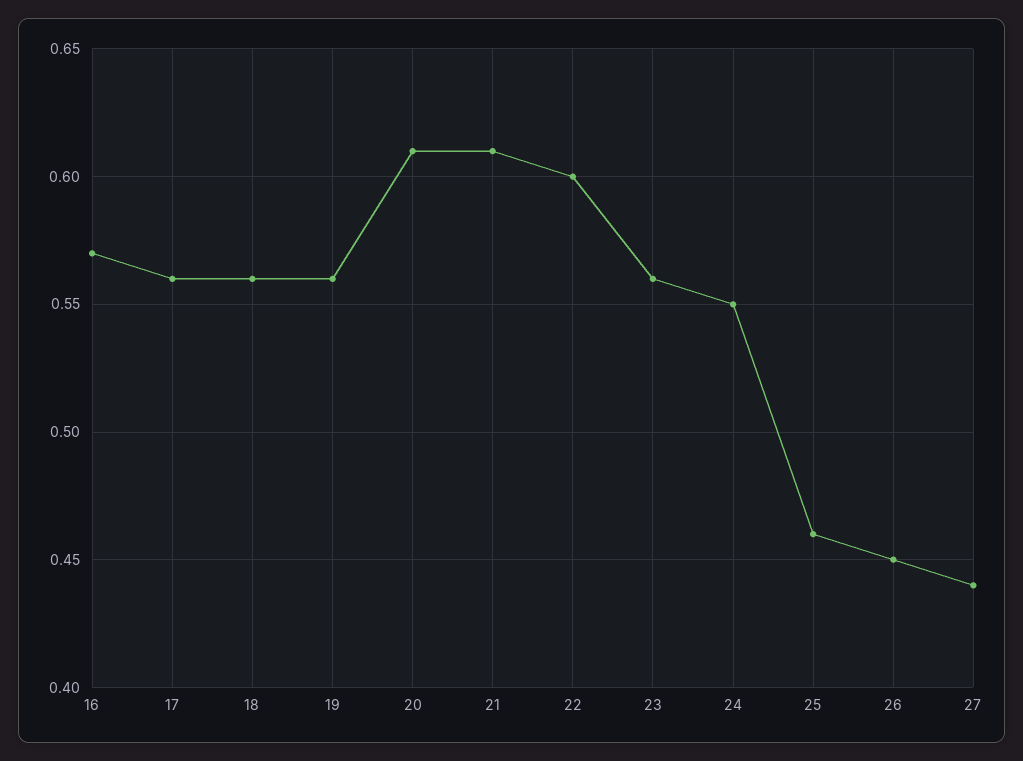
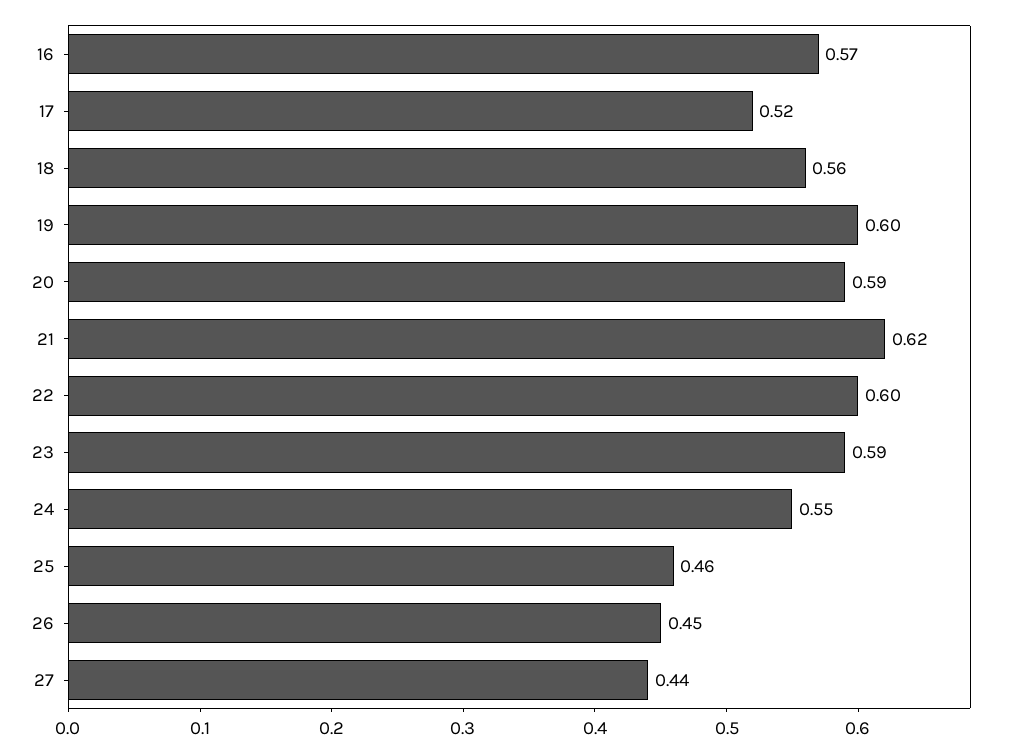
  {
    "16": 0.57,
-   "17": 0.56,
+   "17": 0.52,
    "18": 0.56,
-   "19": 0.56,
+   "19": 0.6,
-   "20": 0.61,
+   "20": 0.59,
-   "21": 0.61,
+   "21": 0.62,
    "22": 0.6,
-   "23": 0.56,
+   "23": 0.59,
    "24": 0.55,
    "25": 0.46,
    "26": 0.45,
    "27": 0.44
  }

